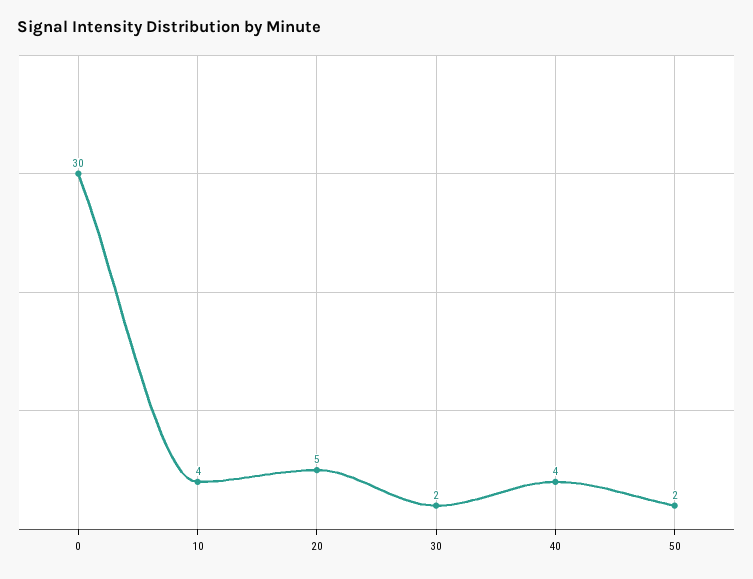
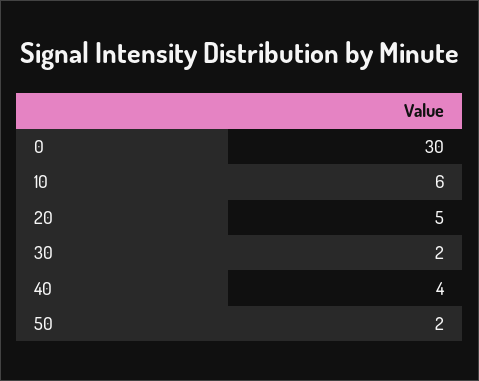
  {
    "0": 30,
-   "10": 4,
+   "10": 6,
    "20": 5,
    "30": 2,
    "40": 4,
    "50": 2
  }

